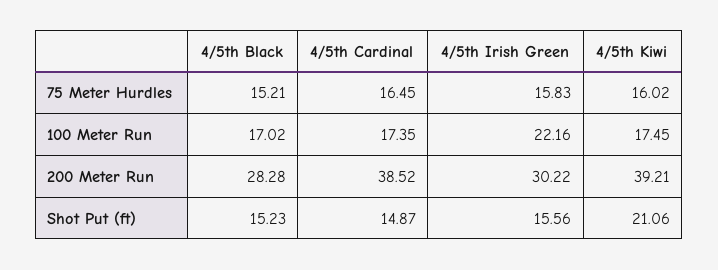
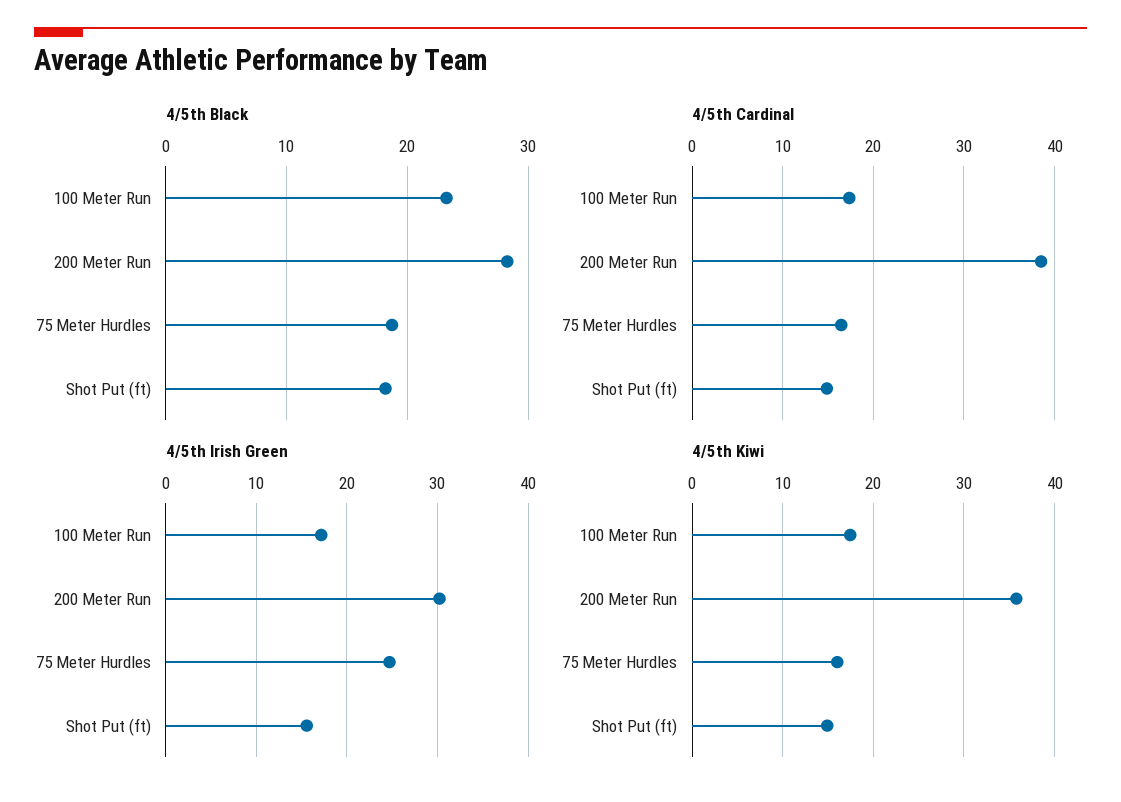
  {
    "4/5th Black": {
-     "75 Meter Hurdles": 15.21,
+     "75 Meter Hurdles": 19,
-     "100 Meter Run": 17.02,
+     "100 Meter Run": 23,
      "200 Meter Run": 28.28,
-     "Shot Put (ft)": 15.23
+     "Shot Put (ft)": 18
    },
    "4/5th Cardinal": {
      "75 Meter Hurdles": 16.45,
      "100 Meter Run": 17.35,
      "200 Meter Run": 38.52,
      "Shot Put (ft)": 14.87
    },
    "4/5th Irish Green": {
-     "75 Meter Hurdles": 15.83,
+     "75 Meter Hurdles": 25,
-     "100 Meter Run": 22.16,
+     "100 Meter Run": 17,
      "200 Meter Run": 30.22,
      "Shot Put (ft)": 15.56
    },
    "4/5th Kiwi": {
      "75 Meter Hurdles": 16.02,
      "100 Meter Run": 17.45,
-     "200 Meter Run": 39.21,
+     "200 Meter Run": 36,
-     "Shot Put (ft)": 21.06
+     "Shot Put (ft)": 15
    }
  }

